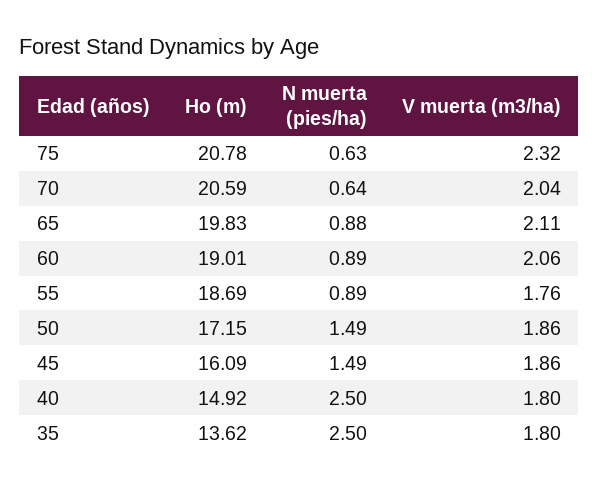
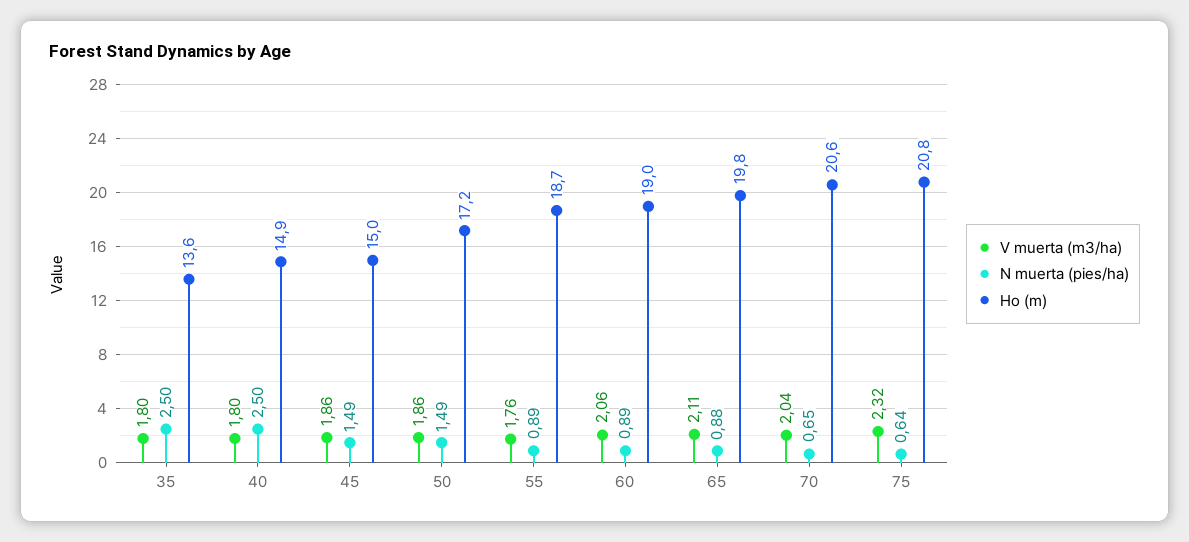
  {
    "Ho (m)": {
      "75": 20.78,
      "70": 20.59,
      "65": 19.83,
      "60": 19.01,
      "55": 18.69,
      "50": 17.15,
-     "45": 16.09,
+     "45": 15,
      "40": 14.92,
      "35": 13.62
    },
    "N muerta (pies/ha)": {
-     "75": 0.63,
+     "75": 0.64,
-     "70": 0.64,
+     "70": 0.65,
      "65": 0.88,
      "60": 0.89,
      "55": 0.89,
      "50": 1.49,
      "45": 1.49,
      "40": 2.5,
      "35": 2.5
    },
    "V muerta (m3/ha)": {
      "75": 2.32,
      "70": 2.04,
      "65": 2.11,
      "60": 2.06,
      "55": 1.76,
      "50": 1.86,
      "45": 1.86,
      "40": 1.8,
      "35": 1.8
    }
  }

